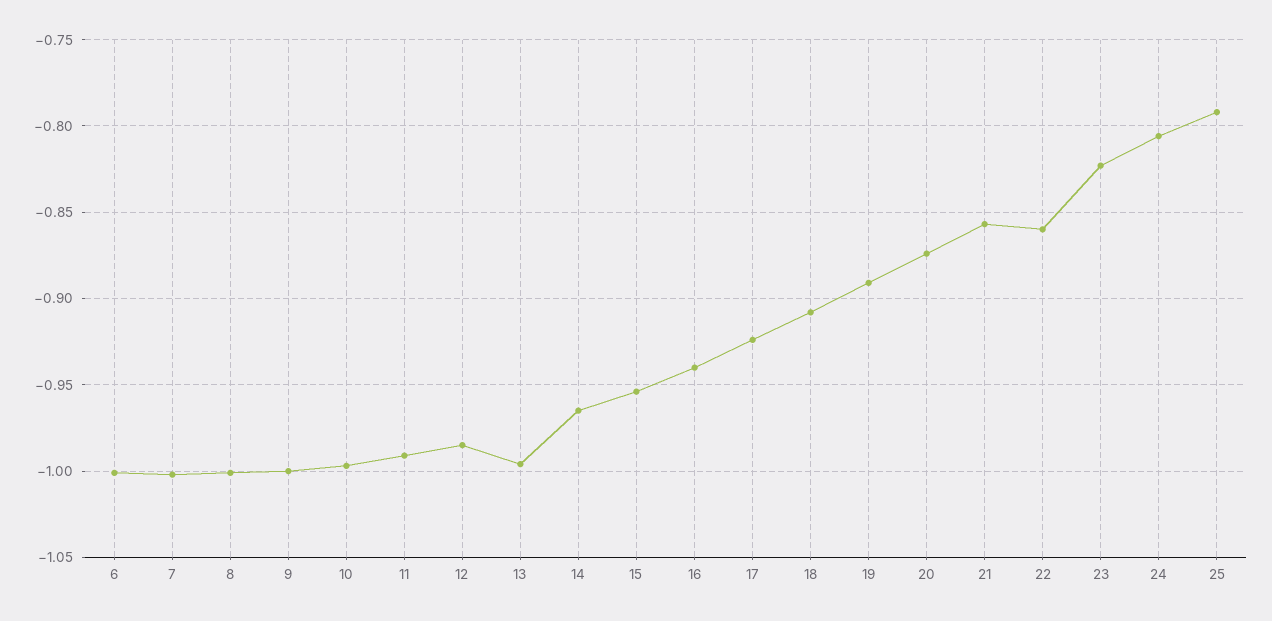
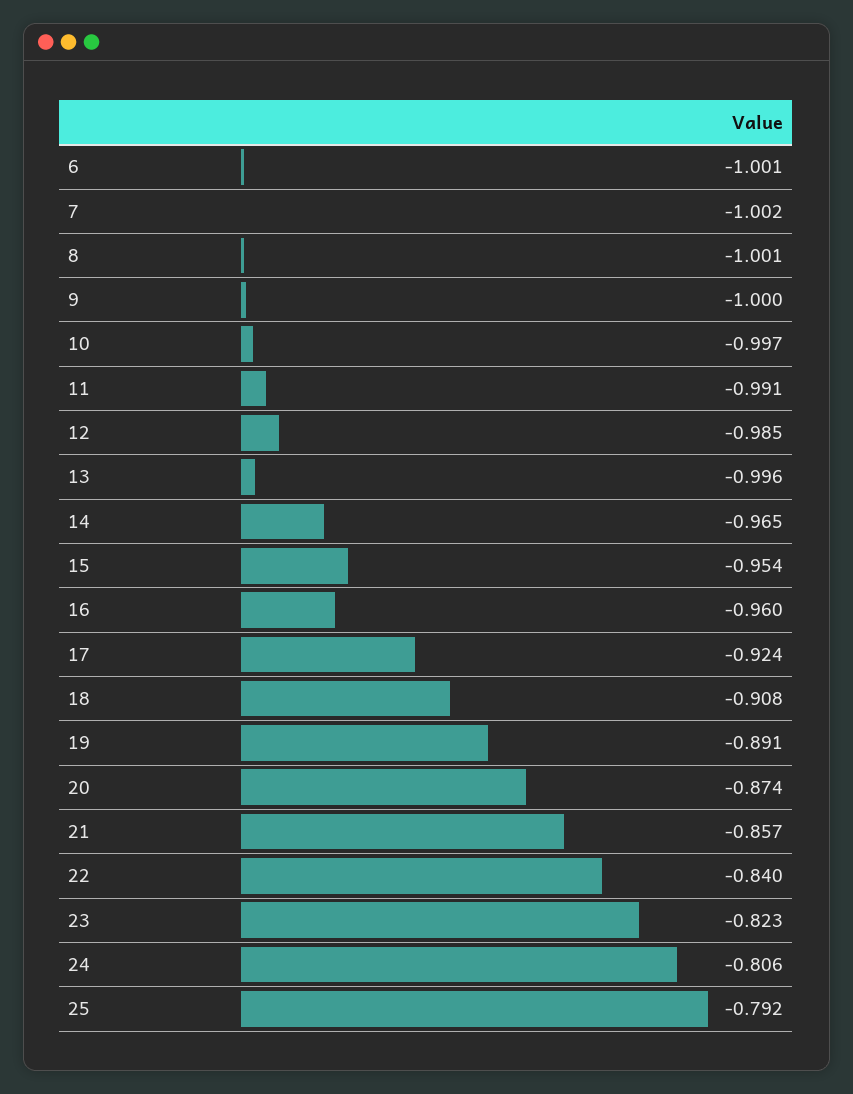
  {
    "6": -1.001,
    "7": -1.002,
    "8": -1.001,
    "9": -1,
    "10": -0.997,
    "11": -0.991,
    "12": -0.985,
    "13": -0.996,
    "14": -0.965,
    "15": -0.954,
-   "16": -0.94,
+   "16": -0.96,
    "17": -0.924,
    "18": -0.908,
    "19": -0.891,
    "20": -0.874,
    "21": -0.857,
-   "22": -0.86,
+   "22": -0.84,
    "23": -0.823,
    "24": -0.806,
    "25": -0.792
  }

